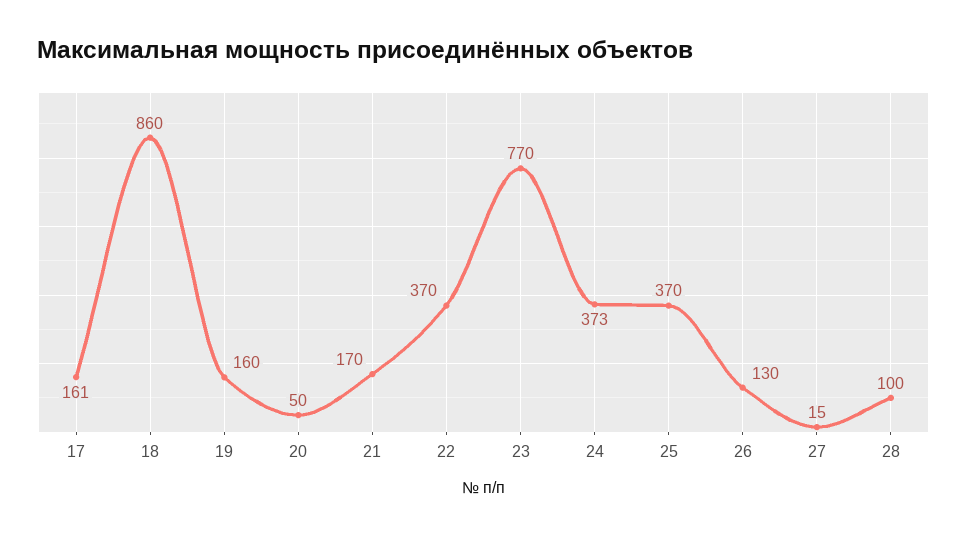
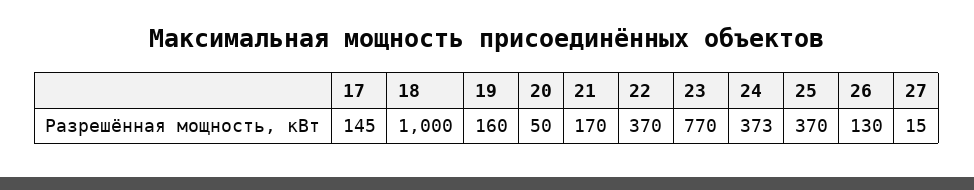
  {
-   "17": 161,
+   "17": 145,
-   "18": 860,
+   "18": 1000,
    "19": 160,
    "20": 50,
    "21": 170,
    "22": 370,
    "23": 770,
    "24": 373,
    "25": 370,
    "26": 130,
-   "27": 15,
+   "27": 15
-   "28": 100
  }

